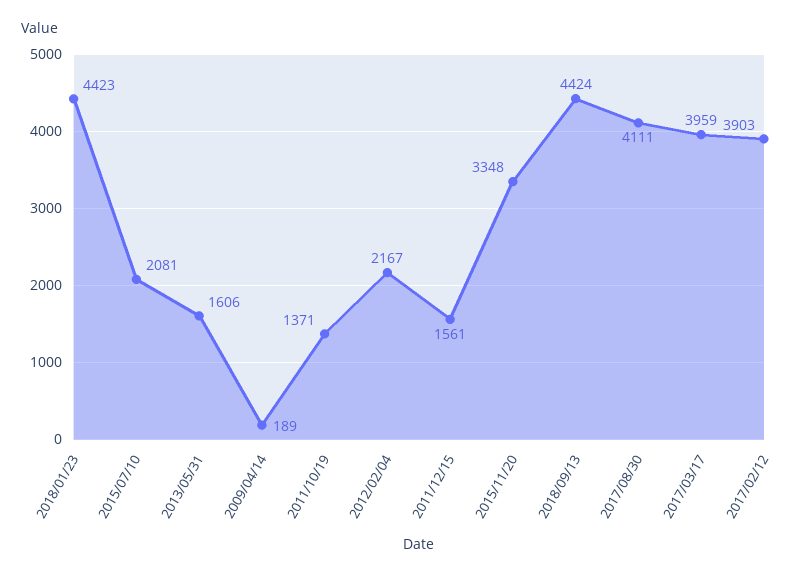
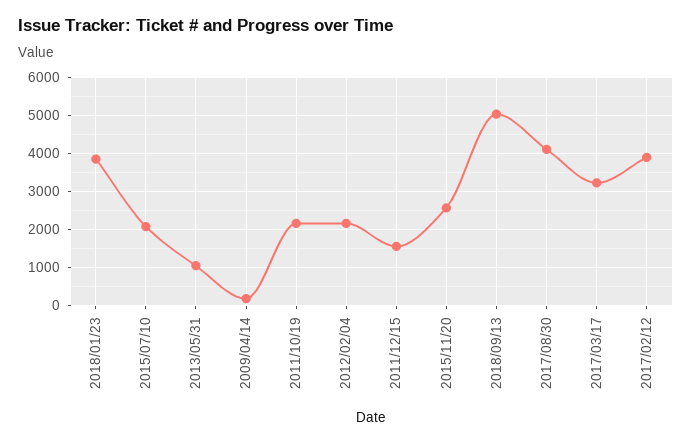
  {
-   "2018/01/23": 4423,
+   "2018/01/23": 3800,
    "2015/07/10": 2081,
-   "2013/05/31": 1606,
+   "2013/05/31": 1000,
    "2009/04/14": 189,
-   "2011/10/19": 1371,
+   "2011/10/19": 2200,
    "2012/02/04": 2167,
    "2011/12/15": 1561,
-   "2015/11/20": 3348,
+   "2015/11/20": 2600,
-   "2018/09/13": 4424,
+   "2018/09/13": 5000,
    "2017/08/30": 4111,
-   "2017/03/17": 3959,
+   "2017/03/17": 3200,
    "2017/02/12": 3903
  }

